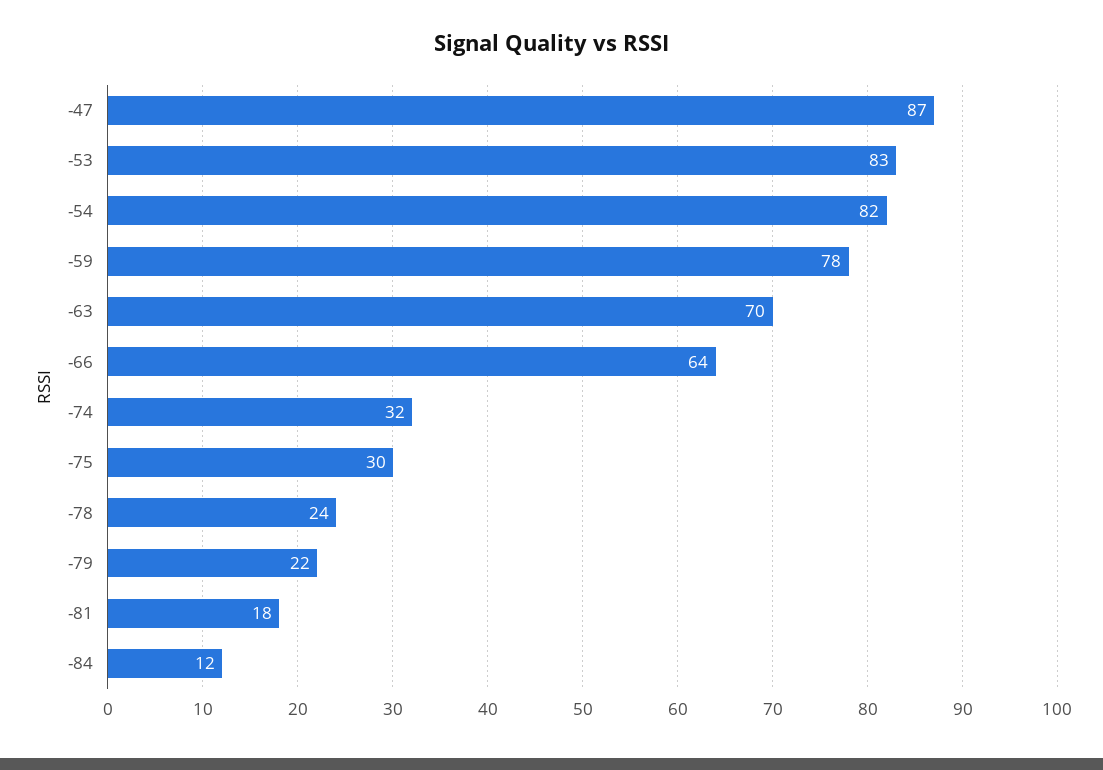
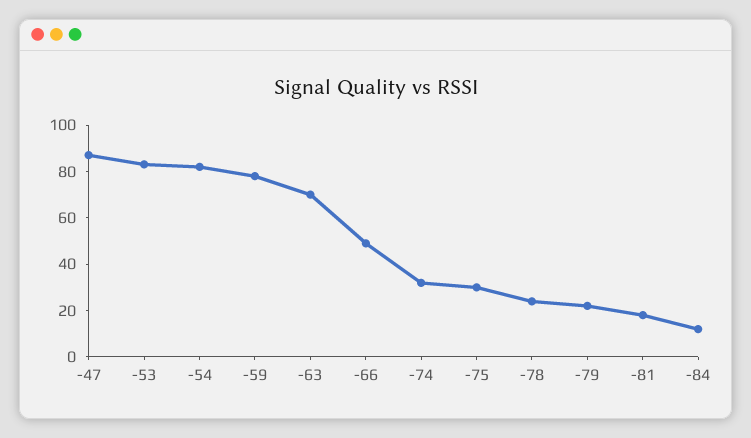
  {
    "-47": 87,
    "-53": 83,
    "-54": 82,
    "-59": 78,
    "-63": 70,
-   "-66": 64,
+   "-66": 50,
    "-74": 32,
    "-75": 30,
    "-78": 24,
    "-79": 22,
    "-81": 18,
    "-84": 12
  }

